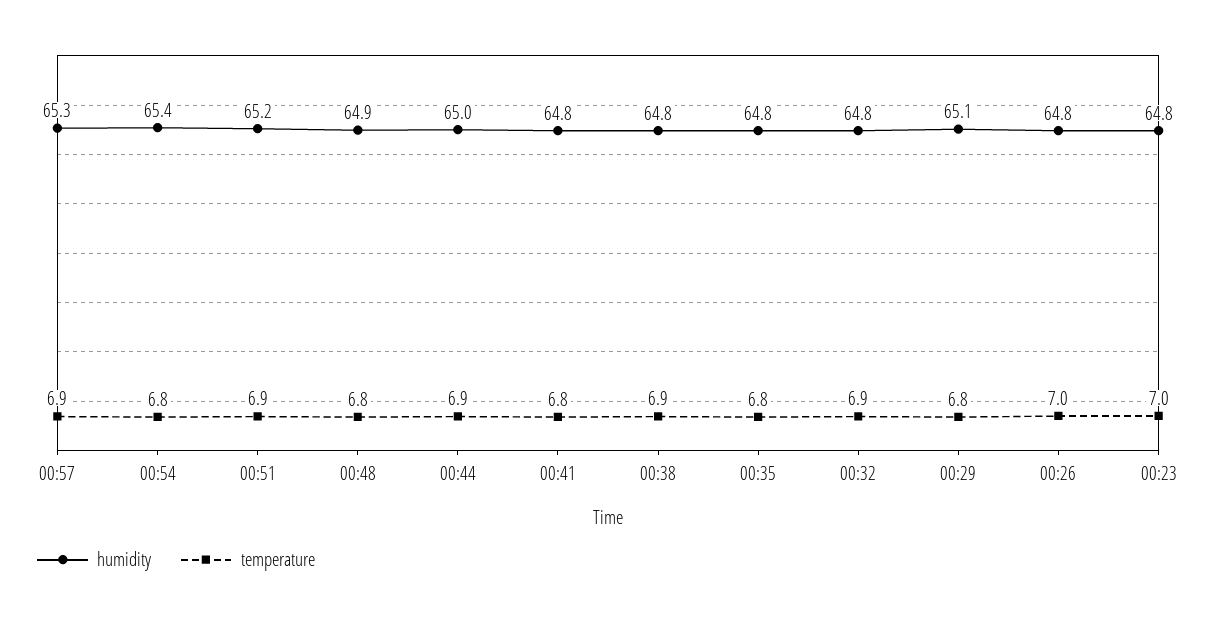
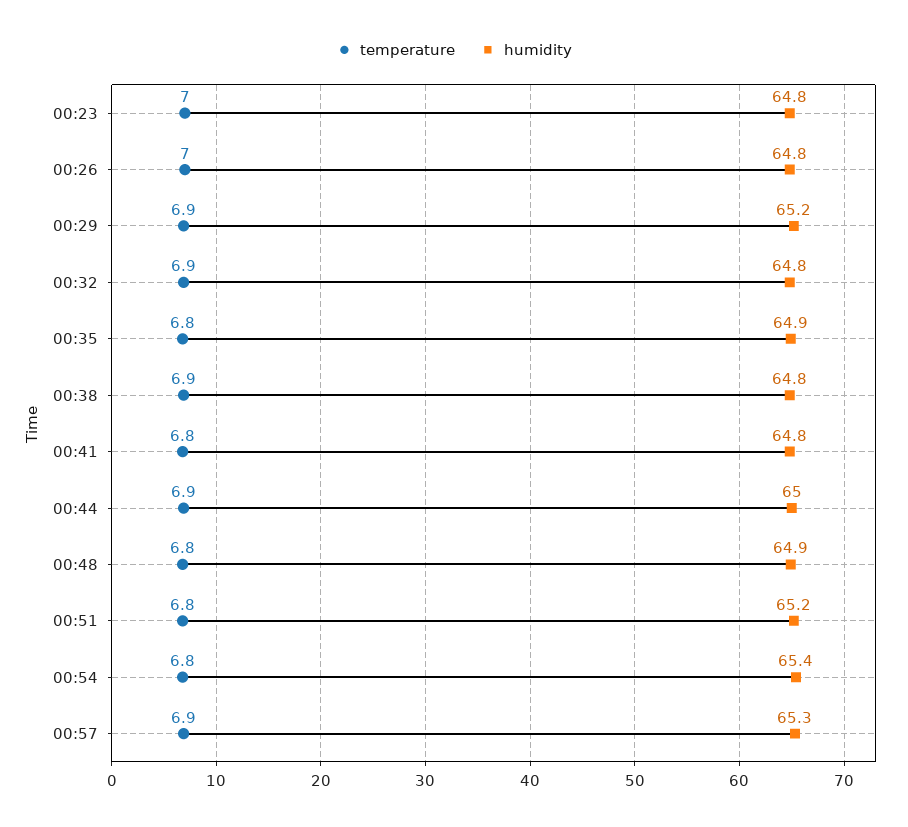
  {
    "humidity": {
      "00:57": 65.3,
      "00:54": 65.4,
      "00:51": 65.2,
      "00:48": 64.9,
      "00:44": 65,
      "00:41": 64.8,
      "00:38": 64.8,
-     "00:35": 64.8,
+     "00:35": 64.9,
      "00:32": 64.8,
-     "00:29": 65.1,
+     "00:29": 65.2,
      "00:26": 64.8,
      "00:23": 64.8
    },
    "temperature": {
      "00:57": 6.9,
      "00:54": 6.8,
-     "00:51": 6.9,
+     "00:51": 6.8,
      "00:48": 6.8,
      "00:44": 6.9,
      "00:41": 6.8,
      "00:38": 6.9,
      "00:35": 6.8,
      "00:32": 6.9,
-     "00:29": 6.8,
+     "00:29": 6.9,
      "00:26": 7,
      "00:23": 7
    }
  }

